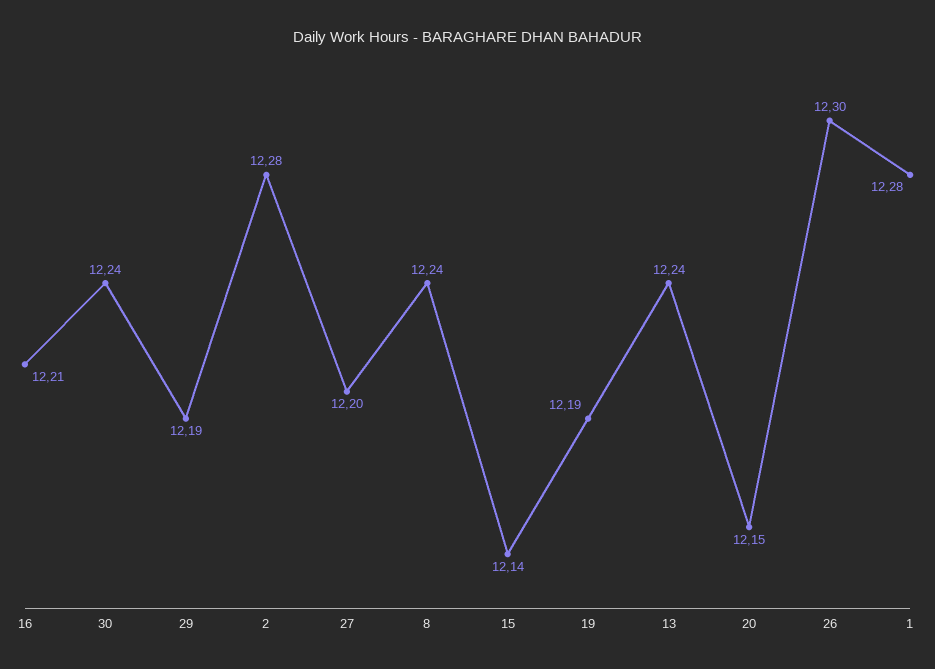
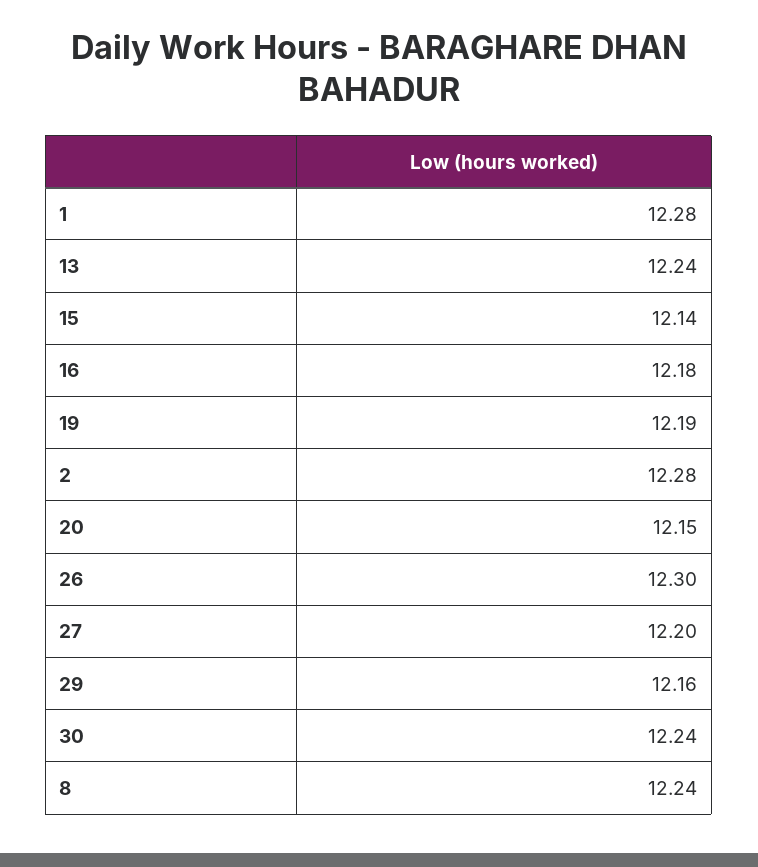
  {
-   "16": 12.21,
+   "16": 12.18,
    "30": 12.24,
-   "29": 12.19,
+   "29": 12.16,
    "2": 12.28,
    "27": 12.2,
    "8": 12.24,
    "15": 12.14,
    "19": 12.19,
    "13": 12.24,
    "20": 12.15,
    "26": 12.3,
    "1": 12.28
  }

